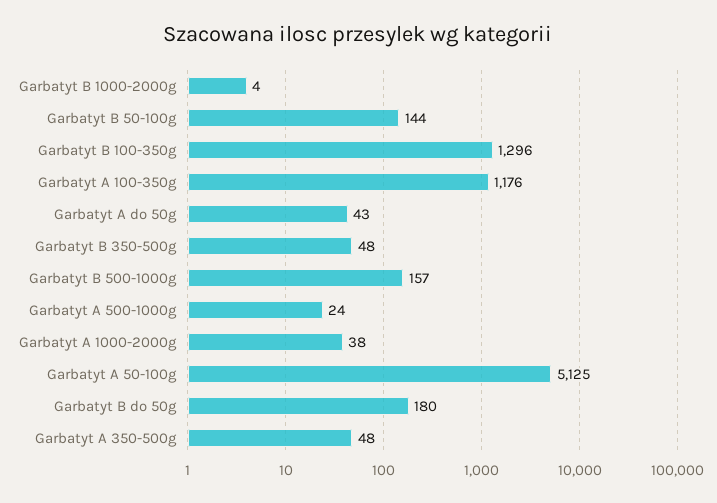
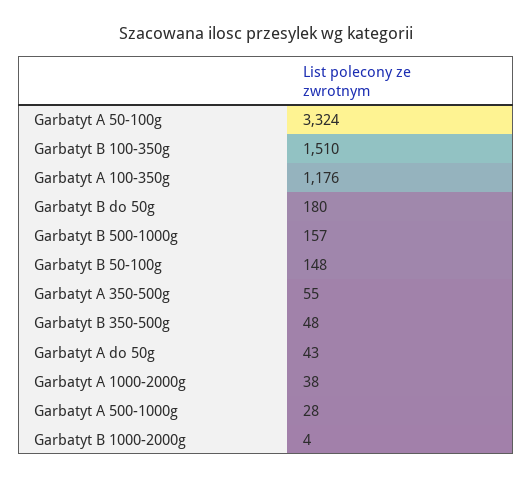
  {
    "Garbatyt B 1000-2000g": 4,
-   "Garbatyt B 50-100g": 144,
+   "Garbatyt B 50-100g": 148,
-   "Garbatyt B 100-350g": 1296,
+   "Garbatyt B 100-350g": 1510,
    "Garbatyt A 100-350g": 1176,
    "Garbatyt A do 50g": 43,
    "Garbatyt B 350-500g": 48,
    "Garbatyt B 500-1000g": 157,
-   "Garbatyt A 500-1000g": 24,
+   "Garbatyt A 500-1000g": 28,
    "Garbatyt A 1000-2000g": 38,
-   "Garbatyt A 50-100g": 5125,
+   "Garbatyt A 50-100g": 3324,
    "Garbatyt B do 50g": 180,
-   "Garbatyt A 350-500g": 48
+   "Garbatyt A 350-500g": 55
  }

